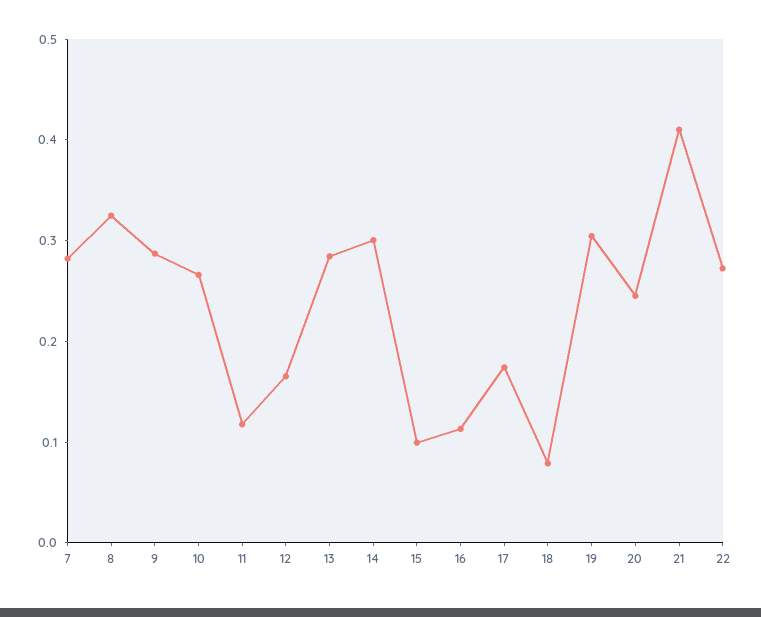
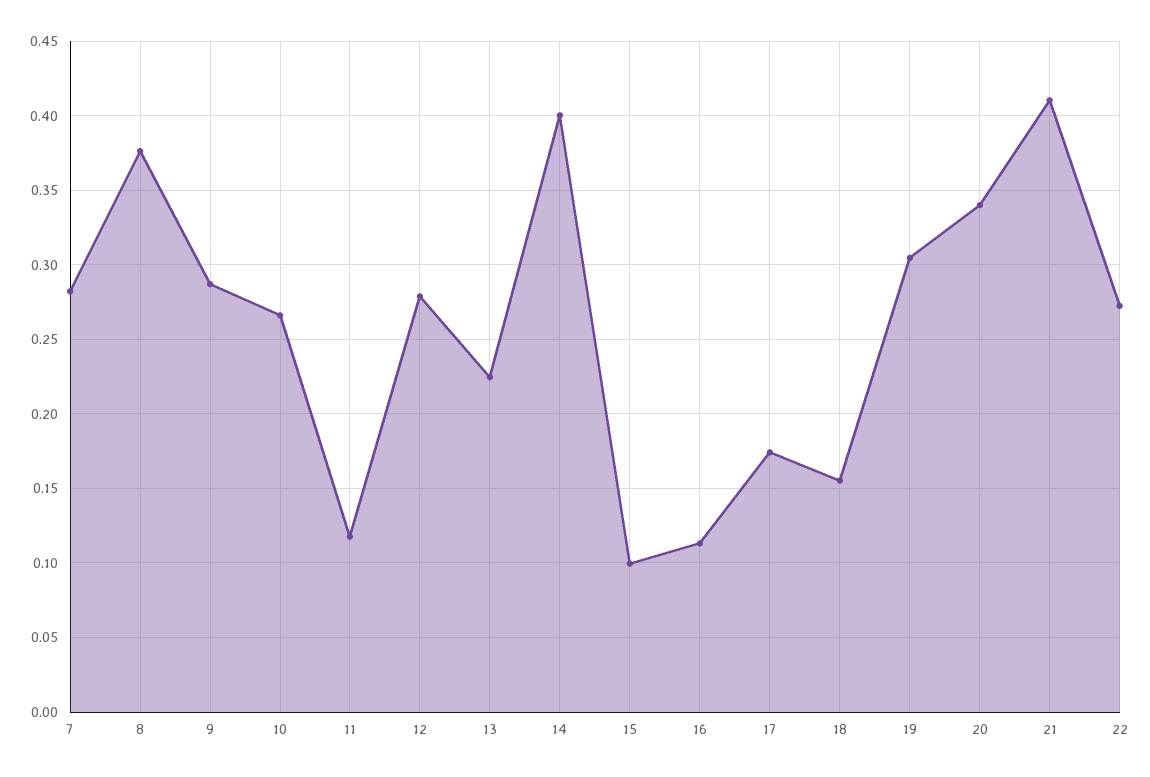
  {
    "7": 0.28,
-   "8": 0.32,
+   "8": 0.375,
    "9": 0.285,
    "10": 0.265,
    "11": 0.12,
-   "12": 0.16,
+   "12": 0.28,
-   "13": 0.28,
+   "13": 0.225,
-   "14": 0.3,
+   "14": 0.4,
    "15": 0.1,
    "16": 0.115,
    "17": 0.175,
-   "18": 0.08,
+   "18": 0.155,
    "19": 0.305,
-   "20": 0.24,
+   "20": 0.34,
    "21": 0.41,
    "22": 0.275
  }

